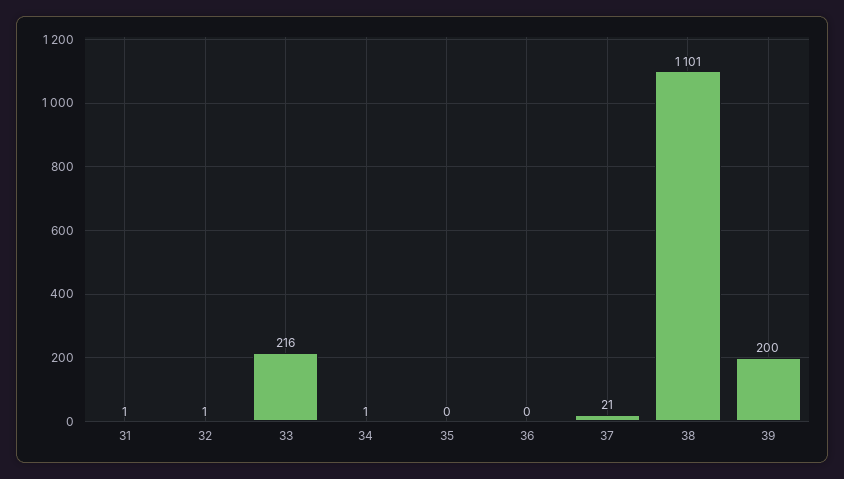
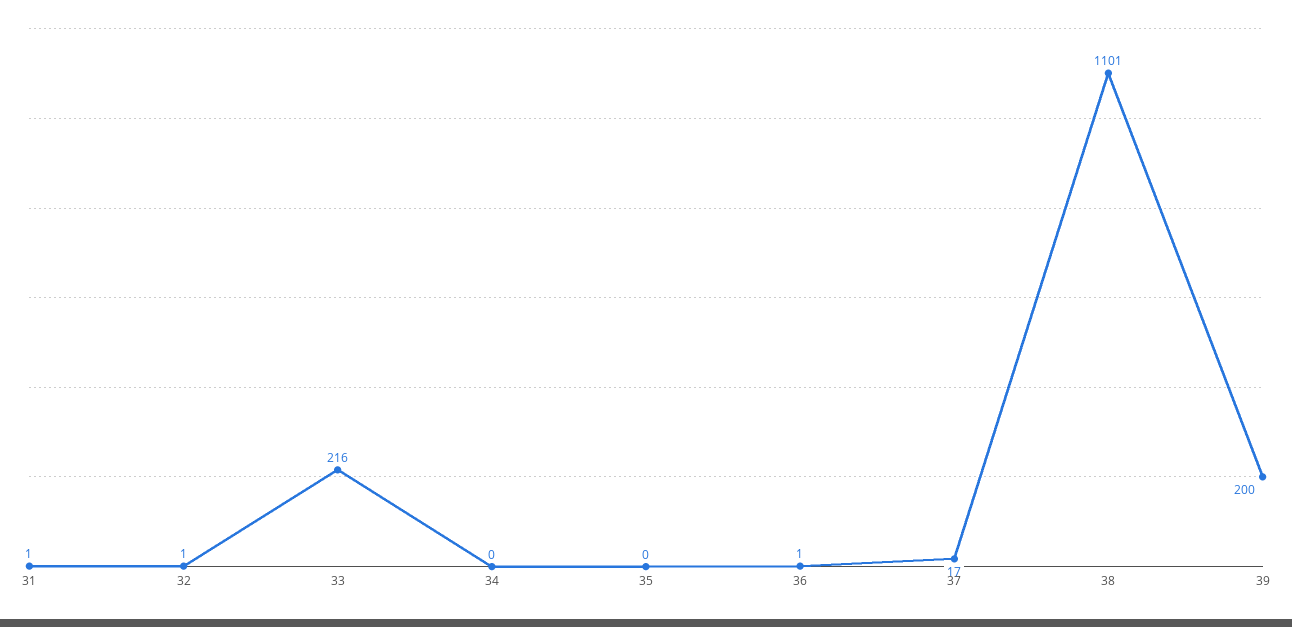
  {
    "31": 1,
    "32": 1,
    "33": 216,
-   "34": 1,
+   "34": 0,
    "35": 0,
-   "36": 0,
+   "36": 1,
-   "37": 21,
+   "37": 17,
    "38": 1101,
    "39": 200
  }

